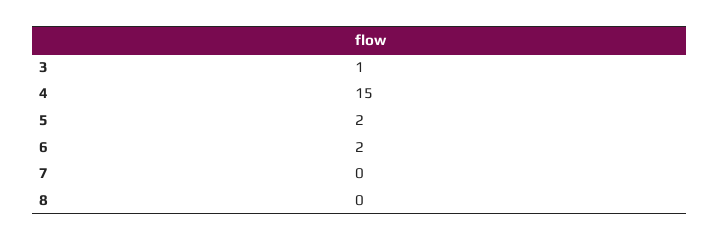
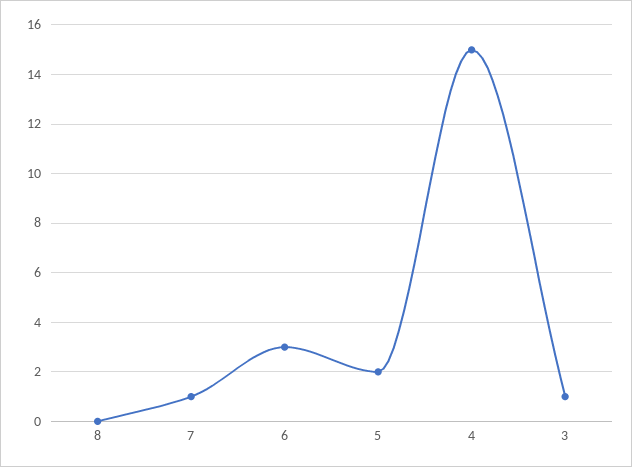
  {
    "3": 1,
    "4": 15,
    "5": 2,
-   "6": 2,
+   "6": 3,
-   "7": 0,
+   "7": 1,
    "8": 0
  }

